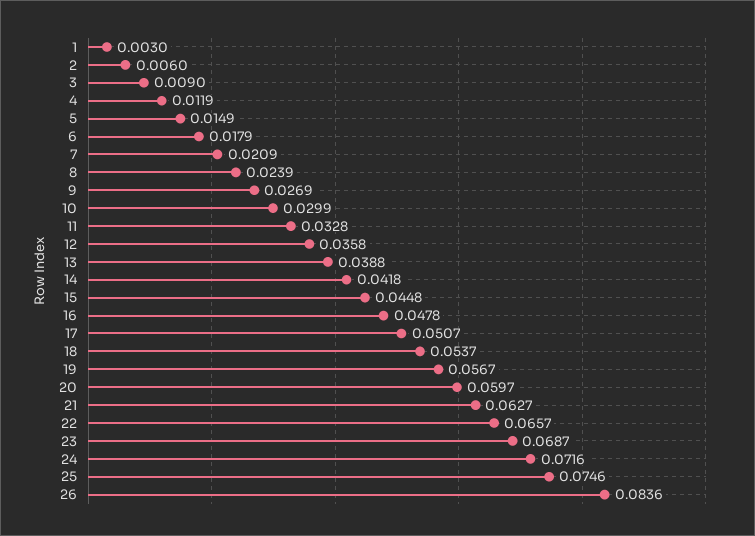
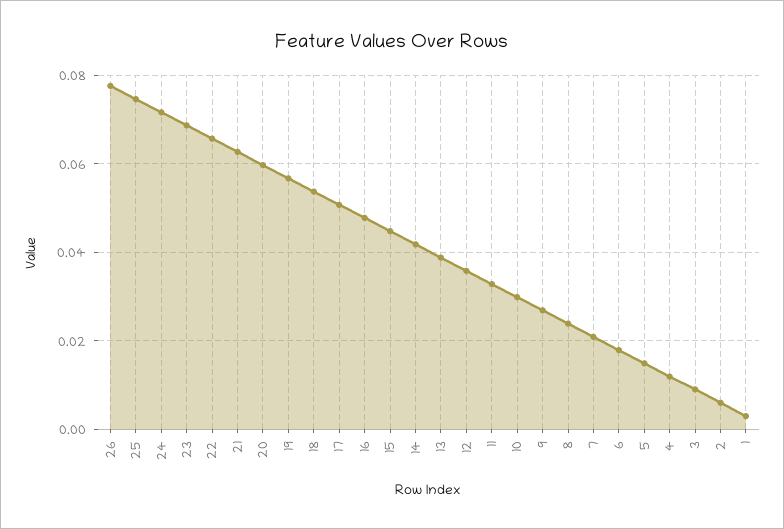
  {
    "1": 0.003,
    "2": 0.006,
    "3": 0.009,
    "4": 0.0119,
    "5": 0.0149,
    "6": 0.0179,
    "7": 0.0209,
    "8": 0.0239,
    "9": 0.0269,
    "10": 0.0299,
    "11": 0.0328,
    "12": 0.0358,
    "13": 0.0388,
    "14": 0.0418,
    "15": 0.0448,
    "16": 0.0478,
    "17": 0.0507,
    "18": 0.0537,
    "19": 0.0567,
    "20": 0.0597,
    "21": 0.0627,
    "22": 0.0657,
    "23": 0.0687,
    "24": 0.0716,
    "25": 0.0746,
-   "26": 0.0836
+   "26": 0.078
  }

